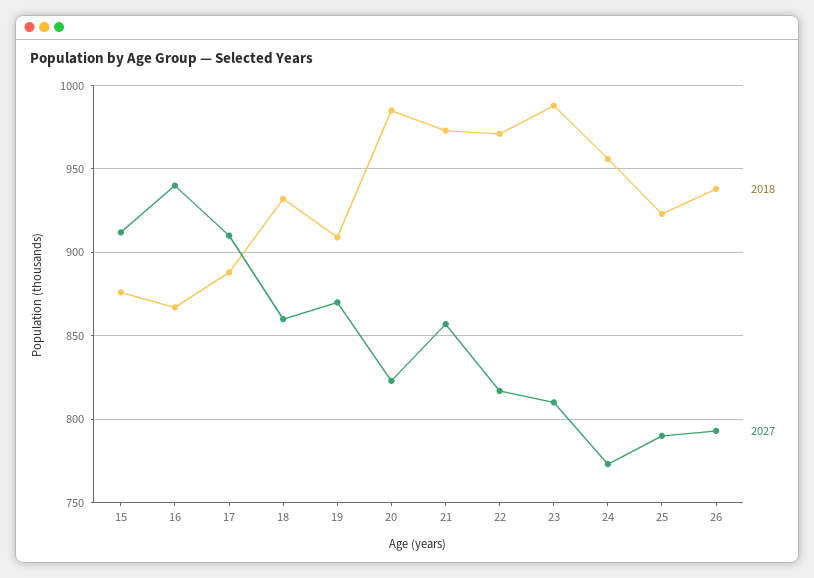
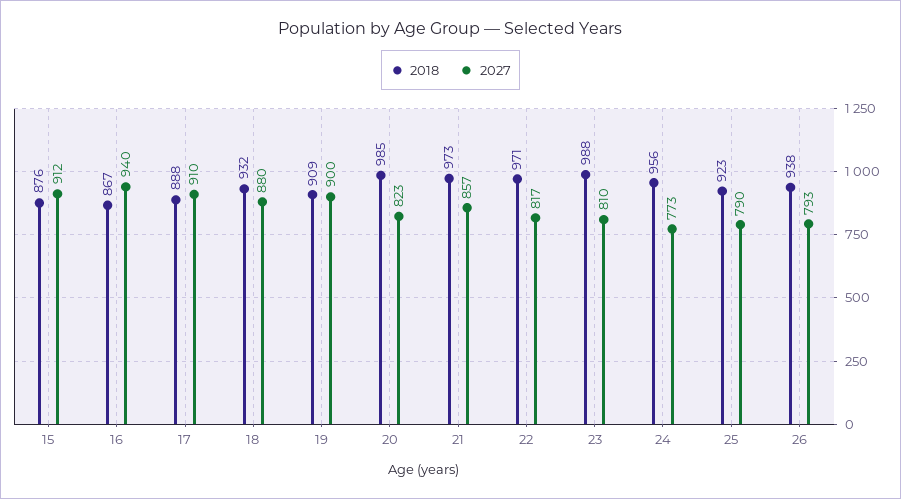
  {
    "2018": {
      "15": 876,
      "16": 867,
      "17": 888,
      "18": 932,
      "19": 909,
      "20": 985,
      "21": 973,
      "22": 971,
      "23": 988,
      "24": 956,
      "25": 923,
      "26": 938
    },
    "2027": {
      "15": 912,
      "16": 940,
      "17": 910,
-     "18": 860,
+     "18": 880,
-     "19": 870,
+     "19": 900,
      "20": 823,
      "21": 857,
      "22": 817,
      "23": 810,
      "24": 773,
      "25": 790,
      "26": 793
    }
  }

